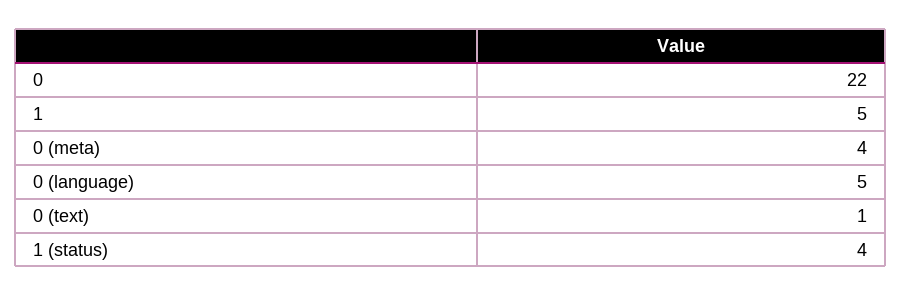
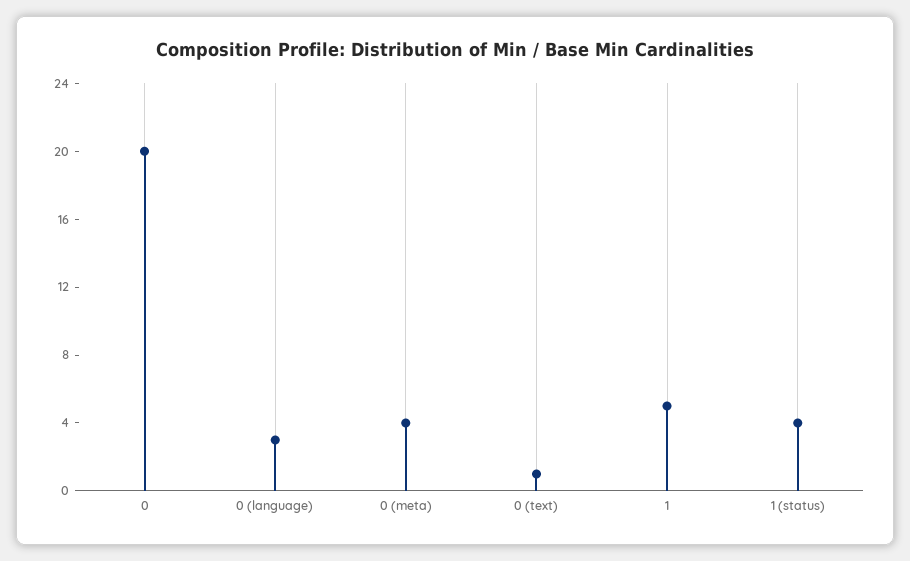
  {
-   "0": 22,
+   "0": 20,
    "1": 5,
    "0 (meta)": 4,
-   "0 (language)": 5,
+   "0 (language)": 3,
    "0 (text)": 1,
    "1 (status)": 4
  }

